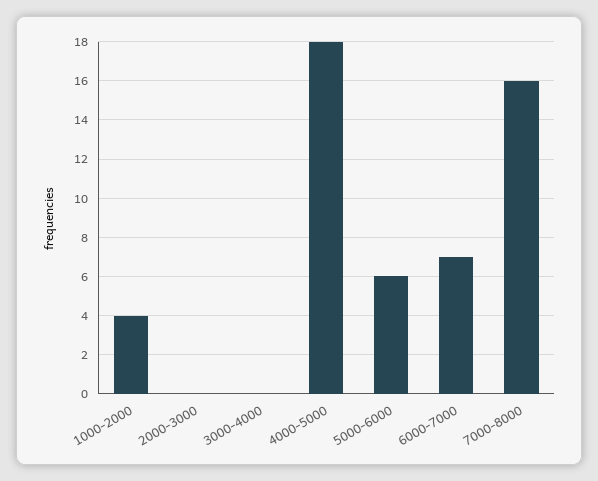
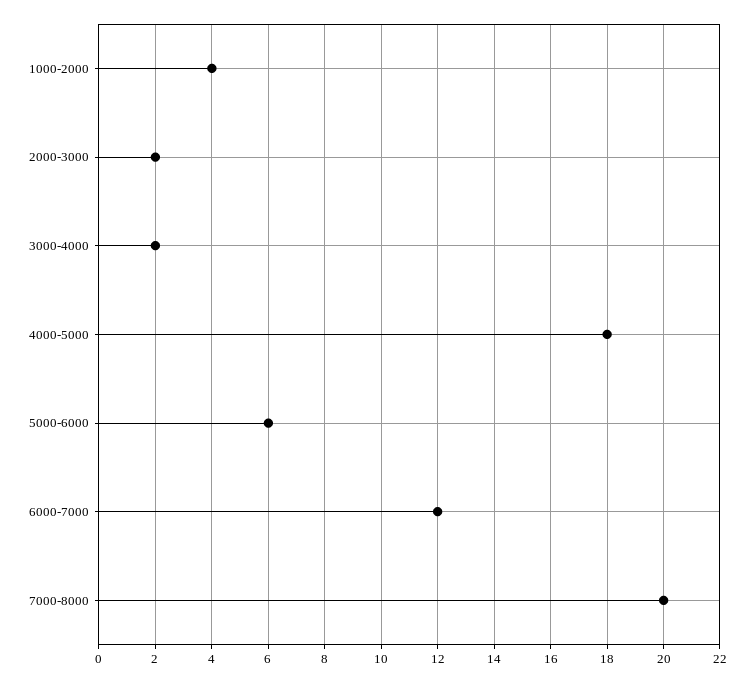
  {
    "1000-2000": 4,
-   "2000-3000": 0,
+   "2000-3000": 2,
-   "3000-4000": 0,
+   "3000-4000": 2,
    "4000-5000": 18,
    "5000-6000": 6,
-   "6000-7000": 7,
+   "6000-7000": 12,
-   "7000-8000": 16
+   "7000-8000": 20
  }

